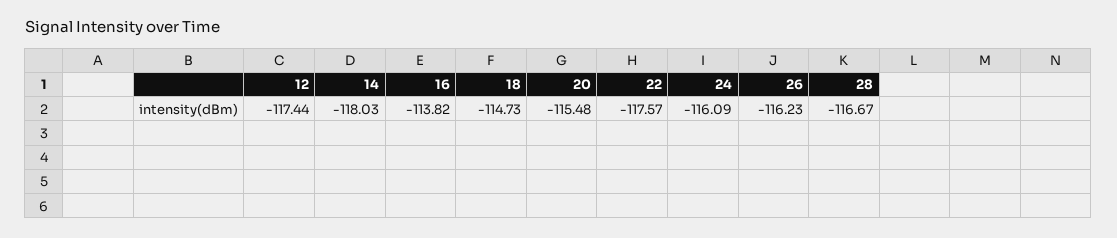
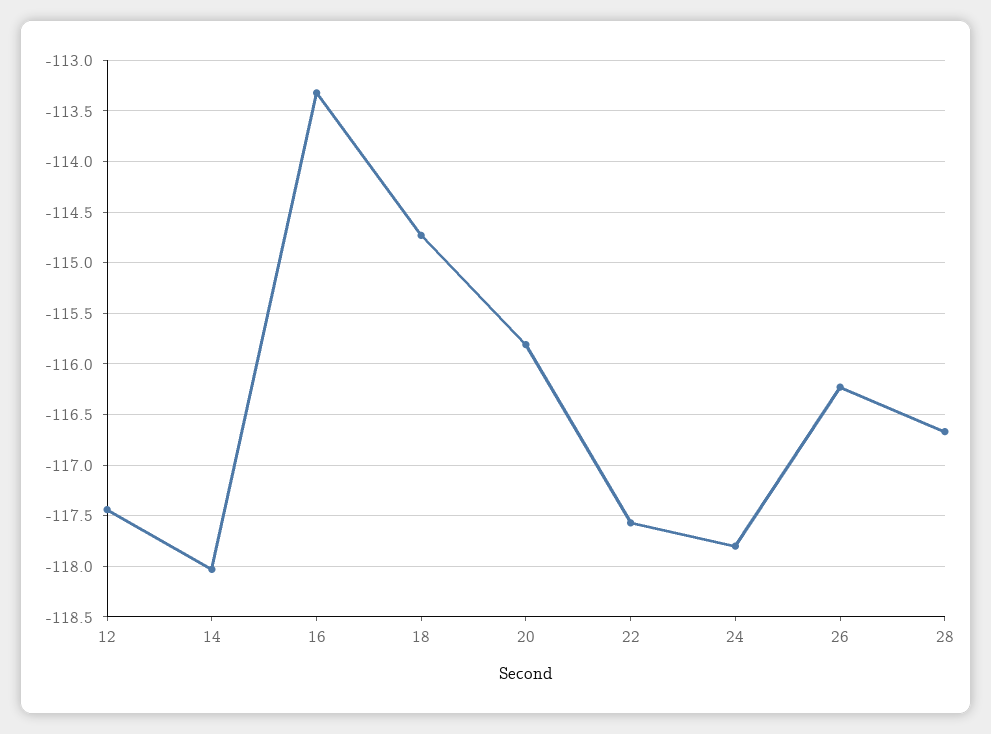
  {
    "12": -117.44,
    "14": -118.03,
-   "16": -113.82,
+   "16": -113.3,
    "18": -114.73,
-   "20": -115.48,
+   "20": -115.8,
    "22": -117.57,
-   "24": -116.09,
+   "24": -117.8,
    "26": -116.23,
    "28": -116.67
  }

